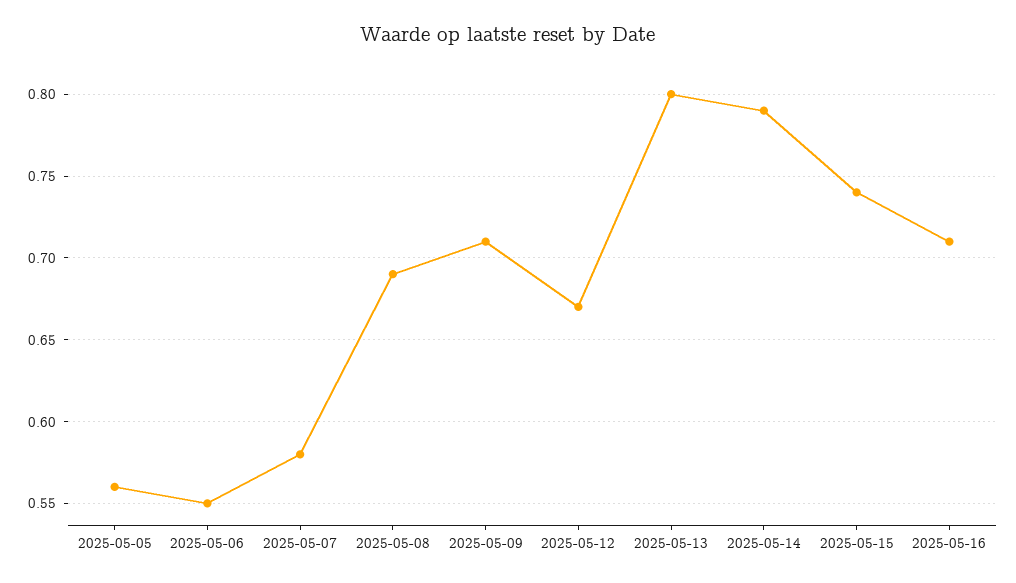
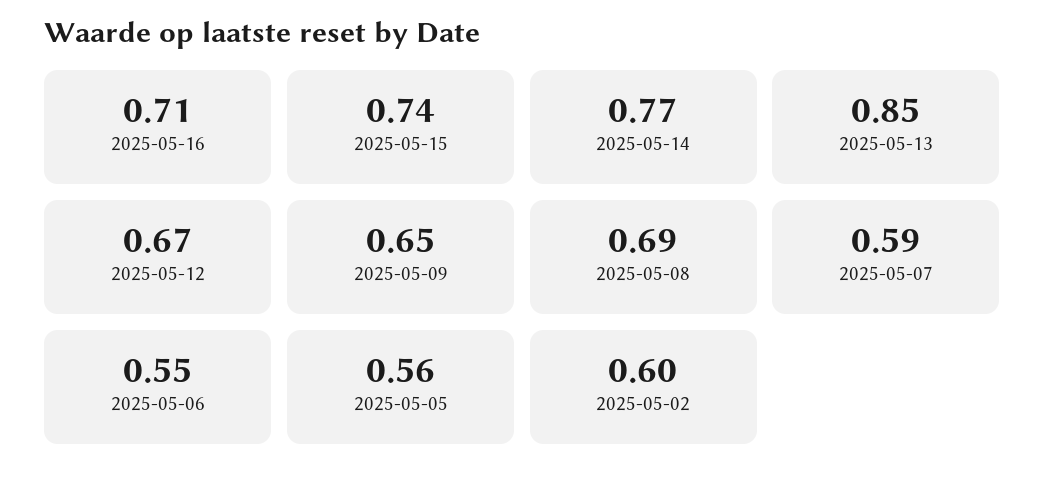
  {
    "2025-05-05": 0.56,
    "2025-05-06": 0.55,
-   "2025-05-07": 0.58,
+   "2025-05-07": 0.59,
    "2025-05-08": 0.69,
-   "2025-05-09": 0.71,
+   "2025-05-09": 0.65,
    "2025-05-12": 0.67,
-   "2025-05-13": 0.8,
+   "2025-05-13": 0.85,
-   "2025-05-14": 0.79,
+   "2025-05-14": 0.77,
    "2025-05-15": 0.74,
-   "2025-05-16": 0.71
+   "2025-05-16": 0.71,
+   "2025-05-02": 0.6
  }

